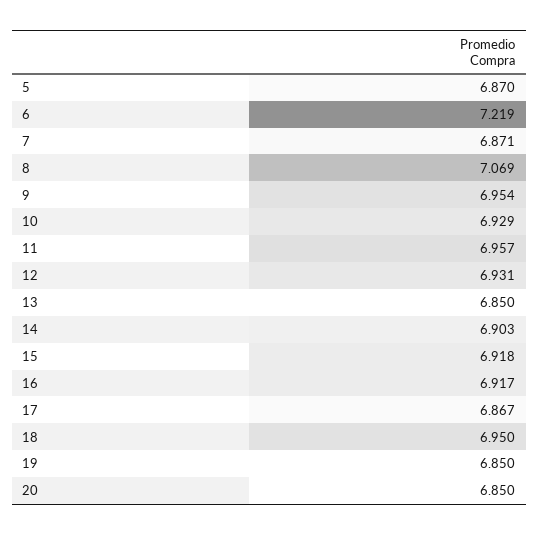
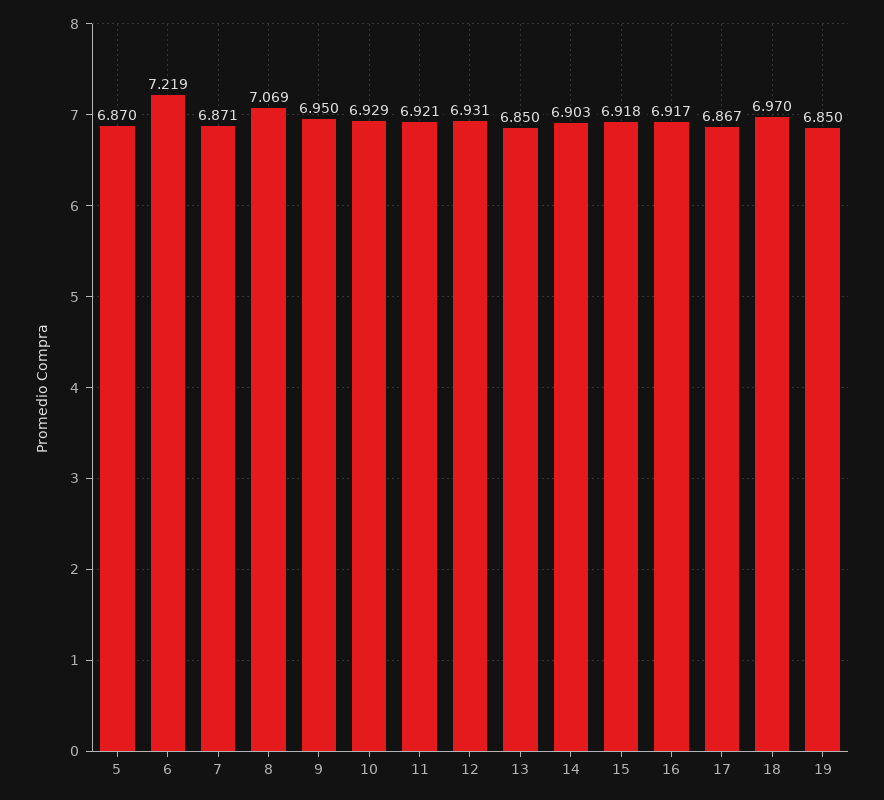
  {
    "5": 6.87,
    "6": 7.219,
    "7": 6.871,
    "8": 7.069,
-   "9": 6.954,
+   "9": 6.95,
    "10": 6.929,
-   "11": 6.957,
+   "11": 6.921,
    "12": 6.931,
    "13": 6.85,
    "14": 6.903,
    "15": 6.918,
    "16": 6.917,
    "17": 6.867,
-   "18": 6.95,
+   "18": 6.97,
-   "19": 6.85,
+   "19": 6.85
-   "20": 6.85
  }

